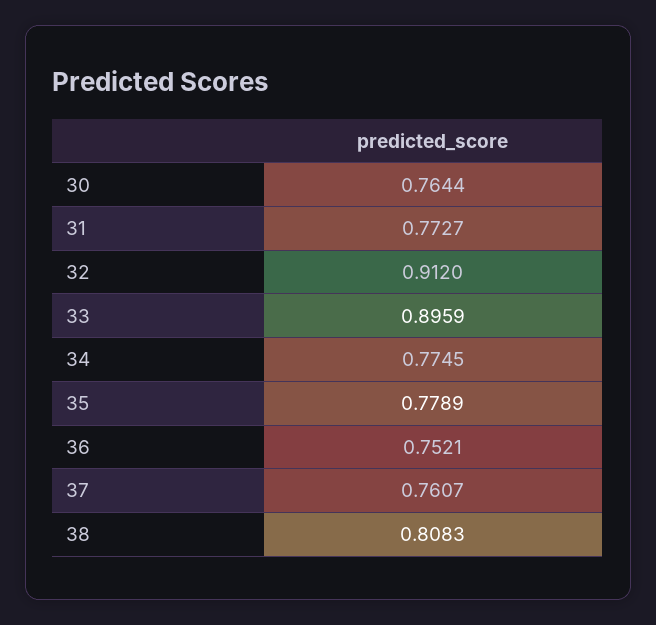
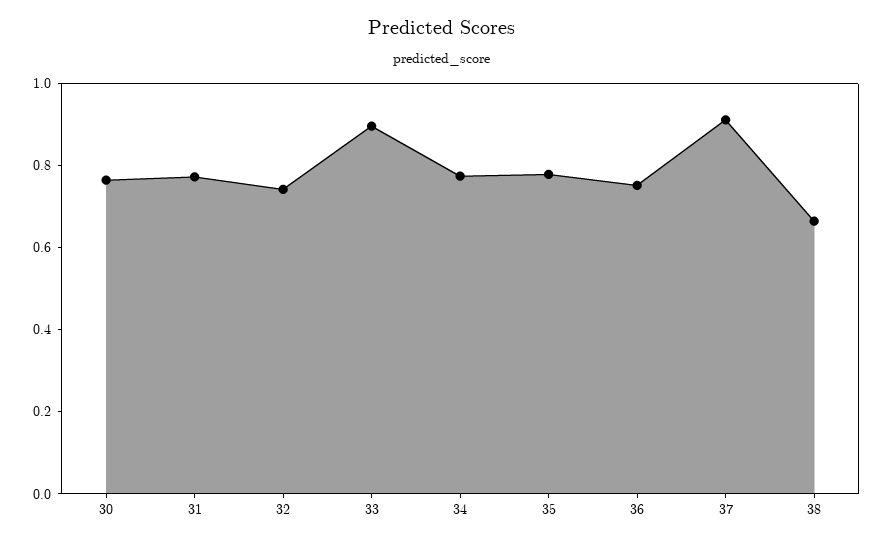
  {
    "30": 0.7644,
    "31": 0.7727,
-   "32": 0.912,
+   "32": 0.75,
    "33": 0.8959,
    "34": 0.7745,
    "35": 0.7789,
    "36": 0.7521,
-   "37": 0.7607,
+   "37": 0.9,
-   "38": 0.8083
+   "38": 0.65
  }

